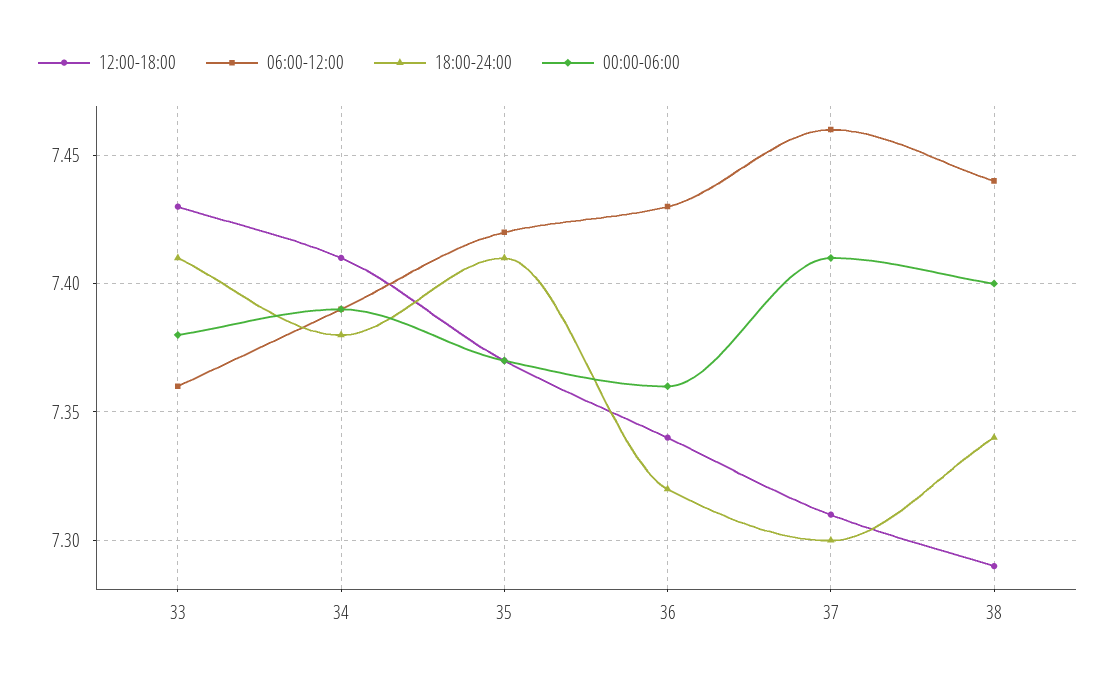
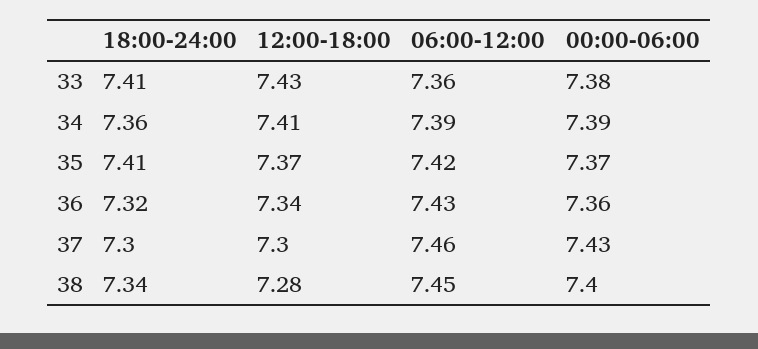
  {
    "12:00-18:00": {
      "33": 7.43,
      "34": 7.41,
      "35": 7.37,
      "36": 7.34,
-     "37": 7.31,
+     "37": 7.3,
-     "38": 7.29
+     "38": 7.28
    },
    "06:00-12:00": {
      "33": 7.36,
      "34": 7.39,
      "35": 7.42,
      "36": 7.43,
      "37": 7.46,
-     "38": 7.44
+     "38": 7.45
    },
    "18:00-24:00": {
      "33": 7.41,
-     "34": 7.38,
+     "34": 7.36,
      "35": 7.41,
      "36": 7.32,
      "37": 7.3,
      "38": 7.34
    },
    "00:00-06:00": {
      "33": 7.38,
      "34": 7.39,
      "35": 7.37,
      "36": 7.36,
-     "37": 7.41,
+     "37": 7.43,
      "38": 7.4
    }
  }

